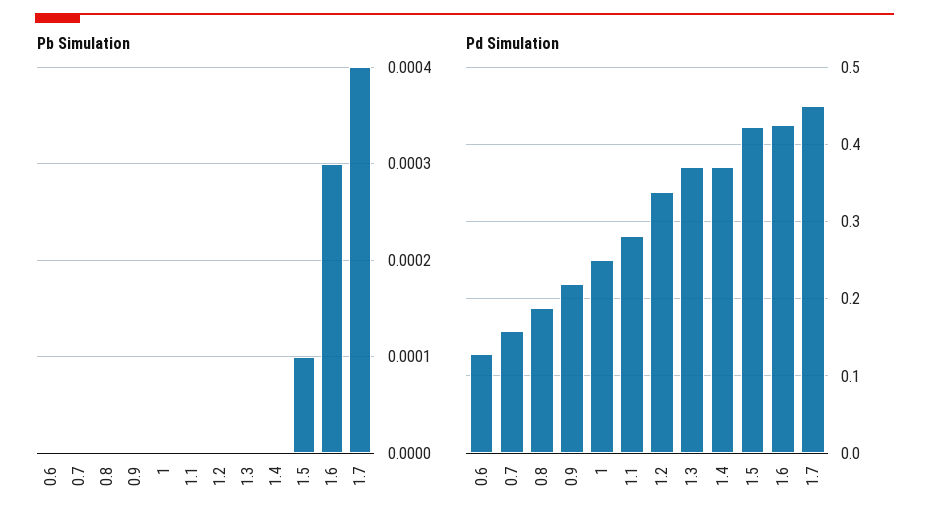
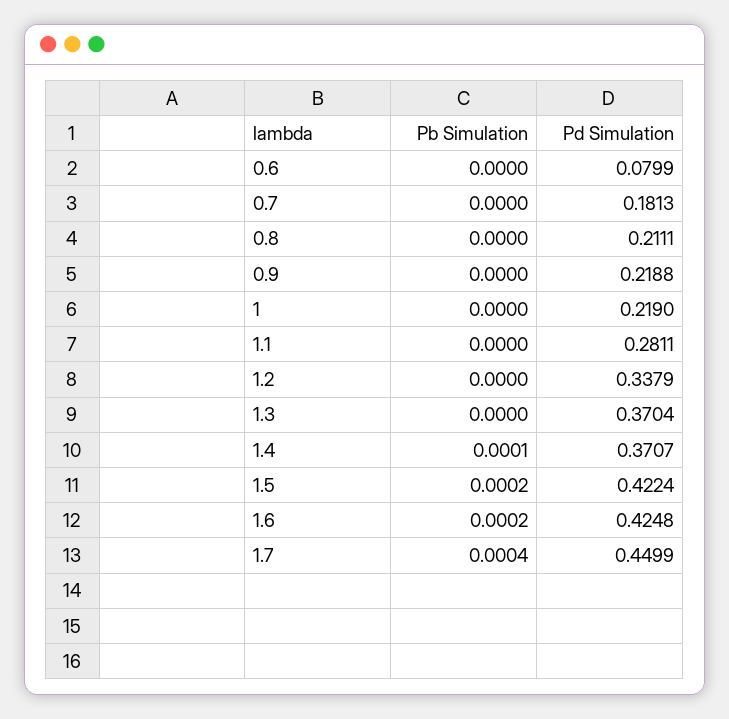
  {
    "Pb Simulation": {
      "0.6": 0,
      "0.7": 0,
      "0.8": 0,
      "0.9": 0,
      "1": 0,
      "1.1": 0,
      "1.2": 0,
      "1.3": 0,
-     "1.4": 0,
+     "1.4": 0.0001,
-     "1.5": 0.0001,
+     "1.5": 0.0002,
-     "1.6": 0.0003,
+     "1.6": 0.0002,
      "1.7": 0.0004
    },
    "Pd Simulation": {
-     "0.6": 0.13,
+     "0.6": 0.0799,
-     "0.7": 0.16,
+     "0.7": 0.1813,
-     "0.8": 0.19,
+     "0.8": 0.2111,
      "0.9": 0.2188,
-     "1": 0.25,
+     "1": 0.219,
      "1.1": 0.2811,
      "1.2": 0.3379,
      "1.3": 0.3704,
      "1.4": 0.3707,
      "1.5": 0.4224,
      "1.6": 0.4248,
      "1.7": 0.4499
    }
  }

